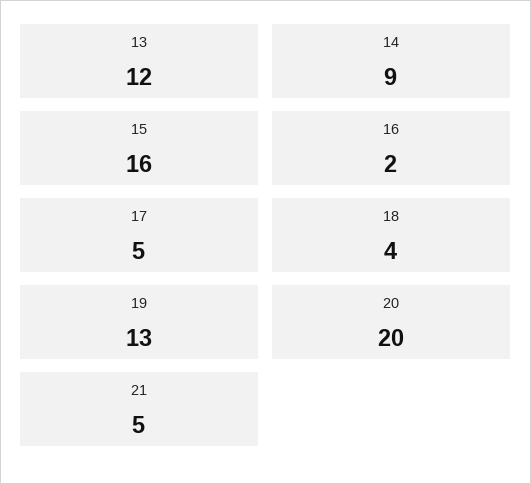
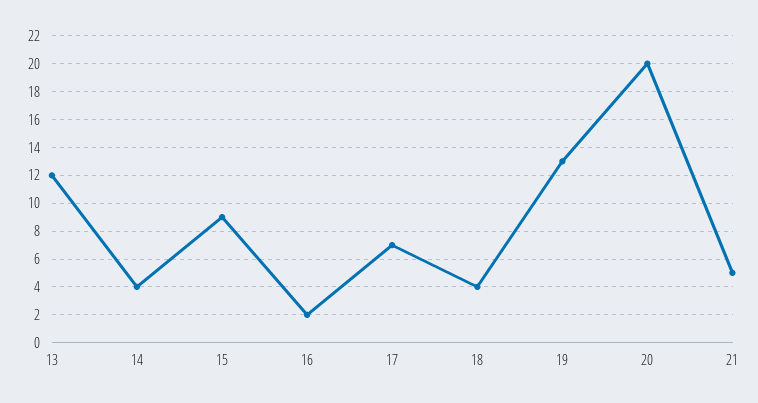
  {
    "13": 12,
-   "14": 9,
+   "14": 4,
-   "15": 16,
+   "15": 9,
    "16": 2,
-   "17": 5,
+   "17": 7,
    "18": 4,
    "19": 13,
    "20": 20,
    "21": 5
  }

